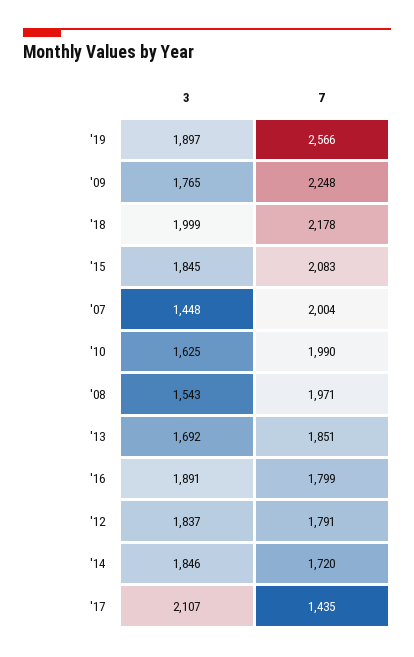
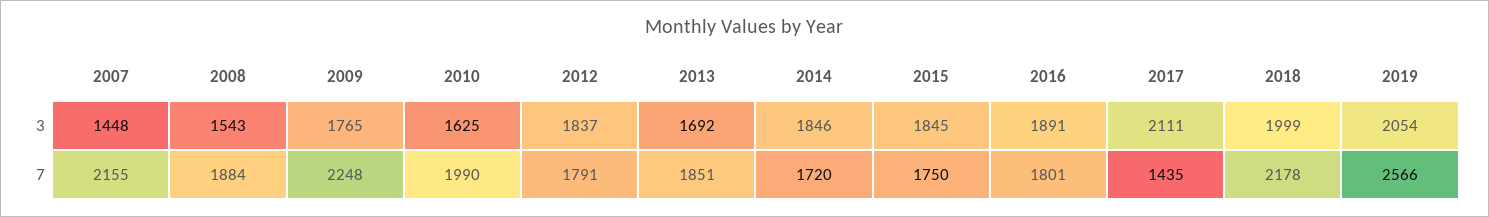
  {
    "3": {
-     "'19": 1897,
+     "'19": 2054,
      "'09": 1765,
      "'18": 1999,
      "'15": 1845,
      "'07": 1448,
      "'10": 1625,
      "'08": 1543,
      "'13": 1692,
      "'16": 1891,
      "'12": 1837,
      "'14": 1846,
-     "'17": 2107
+     "'17": 2111
    },
    "7": {
      "'19": 2566,
      "'09": 2248,
      "'18": 2178,
-     "'15": 2083,
+     "'15": 1750,
-     "'07": 2004,
+     "'07": 2155,
      "'10": 1990,
-     "'08": 1971,
+     "'08": 1884,
      "'13": 1851,
-     "'16": 1799,
+     "'16": 1801,
      "'12": 1791,
      "'14": 1720,
      "'17": 1435
    }
  }

